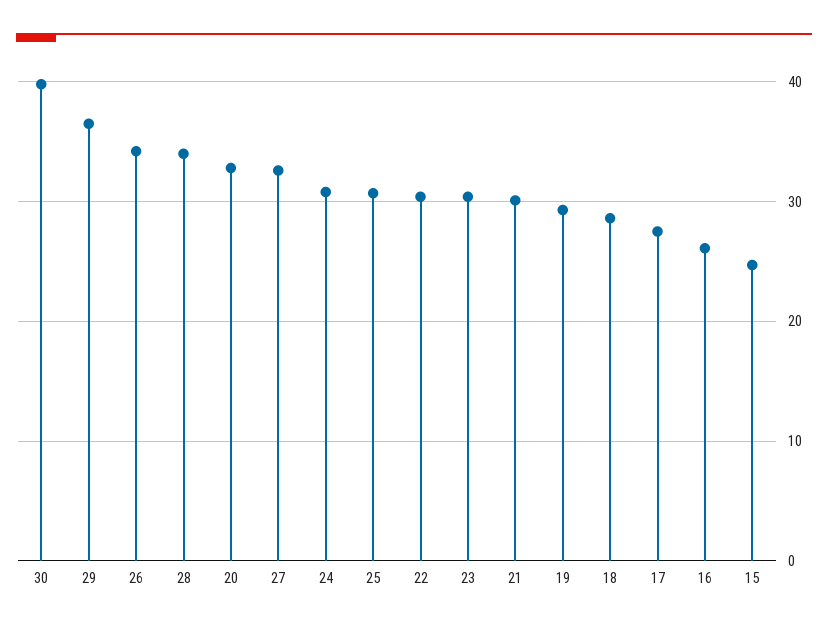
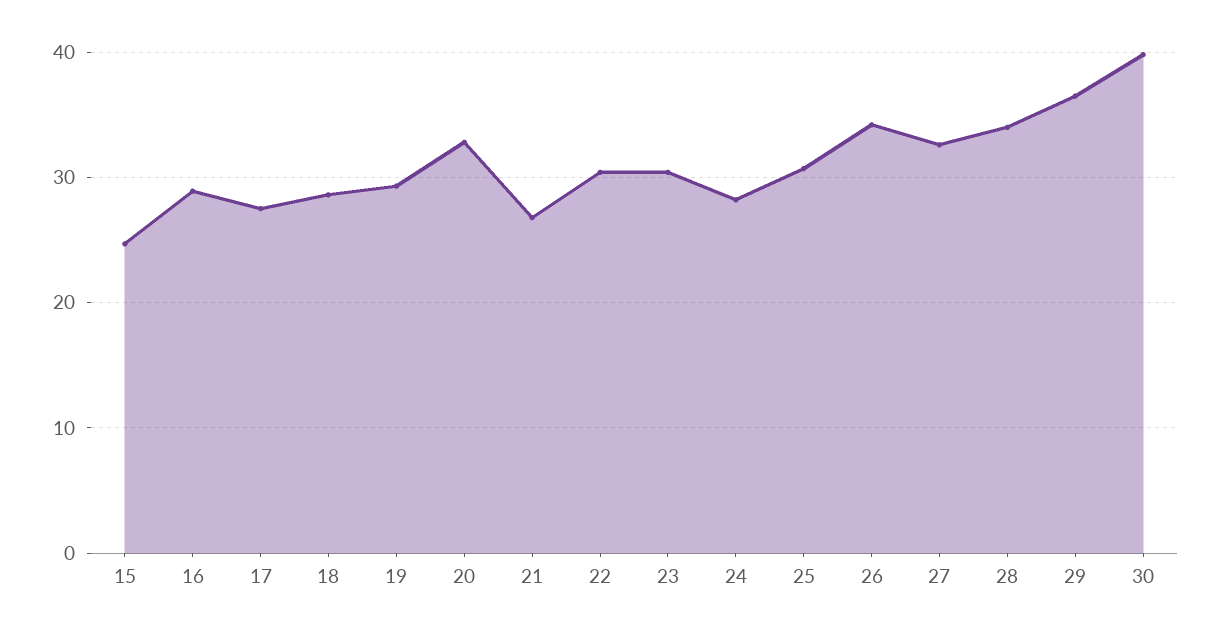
  {
    "30": 40,
    "29": 37,
    "26": 34,
    "28": 34,
    "20": 33,
    "27": 33,
-   "24": 31,
+   "24": 28,
    "25": 31,
    "22": 30,
    "23": 30,
-   "21": 30,
+   "21": 27,
    "19": 29,
    "18": 29,
    "17": 28,
-   "16": 26,
+   "16": 29,
    "15": 25
  }

